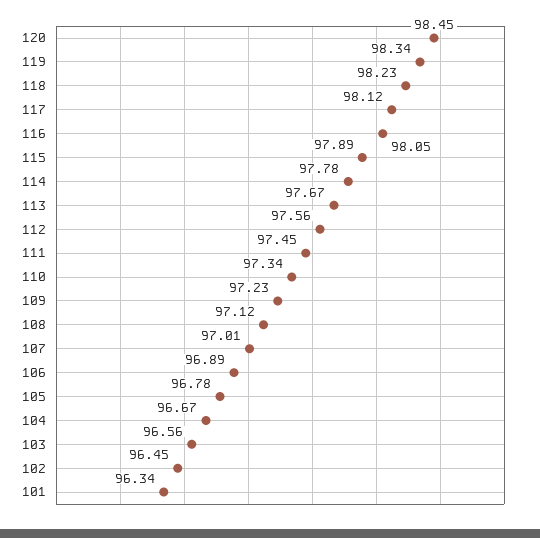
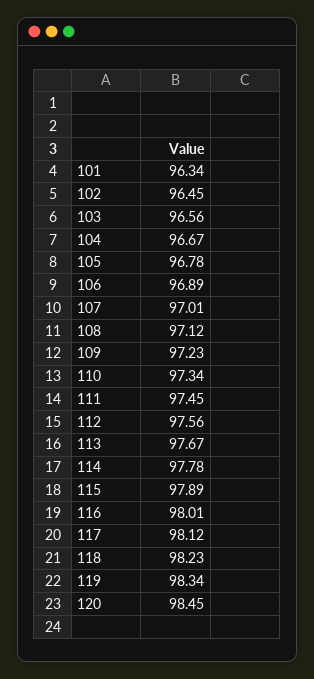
  {
    "120": 98.45,
    "119": 98.34,
    "118": 98.23,
    "117": 98.12,
-   "116": 98.05,
+   "116": 98.01,
    "115": 97.89,
    "114": 97.78,
    "113": 97.67,
    "112": 97.56,
    "111": 97.45,
    "110": 97.34,
    "109": 97.23,
    "108": 97.12,
    "107": 97.01,
    "106": 96.89,
    "105": 96.78,
    "104": 96.67,
    "103": 96.56,
    "102": 96.45,
    "101": 96.34
  }

